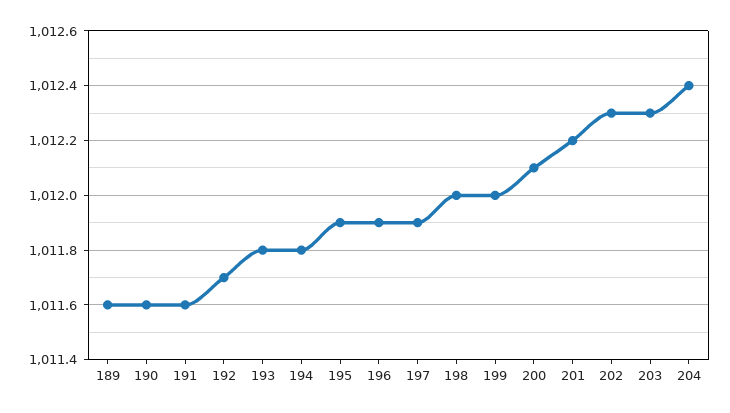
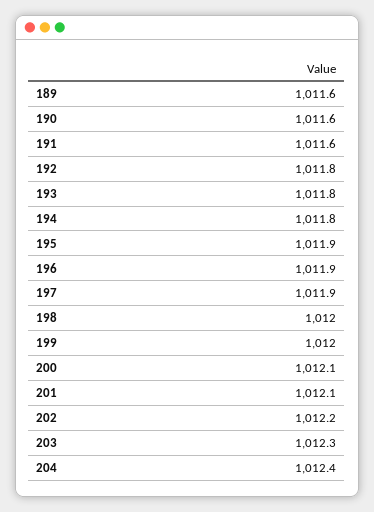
  {
    "189": 1011.6,
    "190": 1011.6,
    "191": 1011.6,
-   "192": 1011.7,
+   "192": 1011.8,
    "193": 1011.8,
    "194": 1011.8,
    "195": 1011.9,
    "196": 1011.9,
    "197": 1011.9,
    "198": 1012,
    "199": 1012,
    "200": 1012.1,
-   "201": 1012.2,
+   "201": 1012.1,
-   "202": 1012.3,
+   "202": 1012.2,
    "203": 1012.3,
    "204": 1012.4
  }

